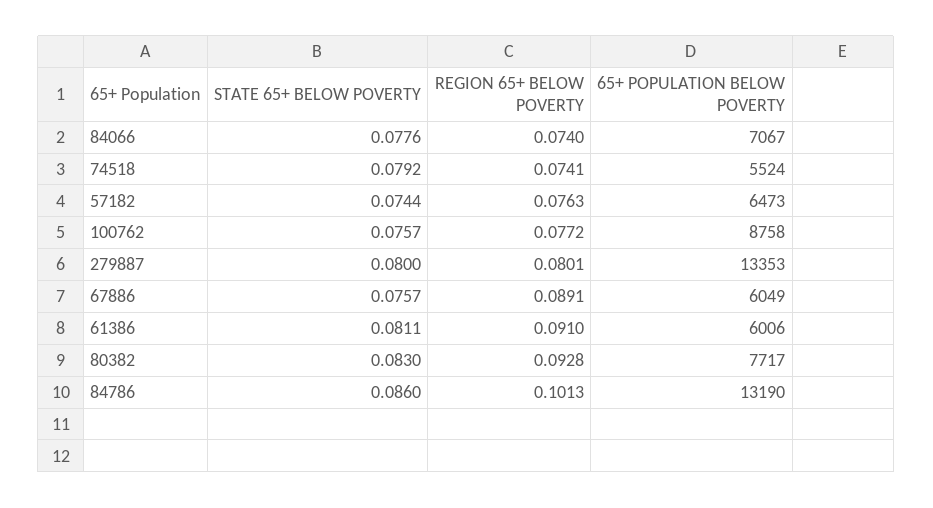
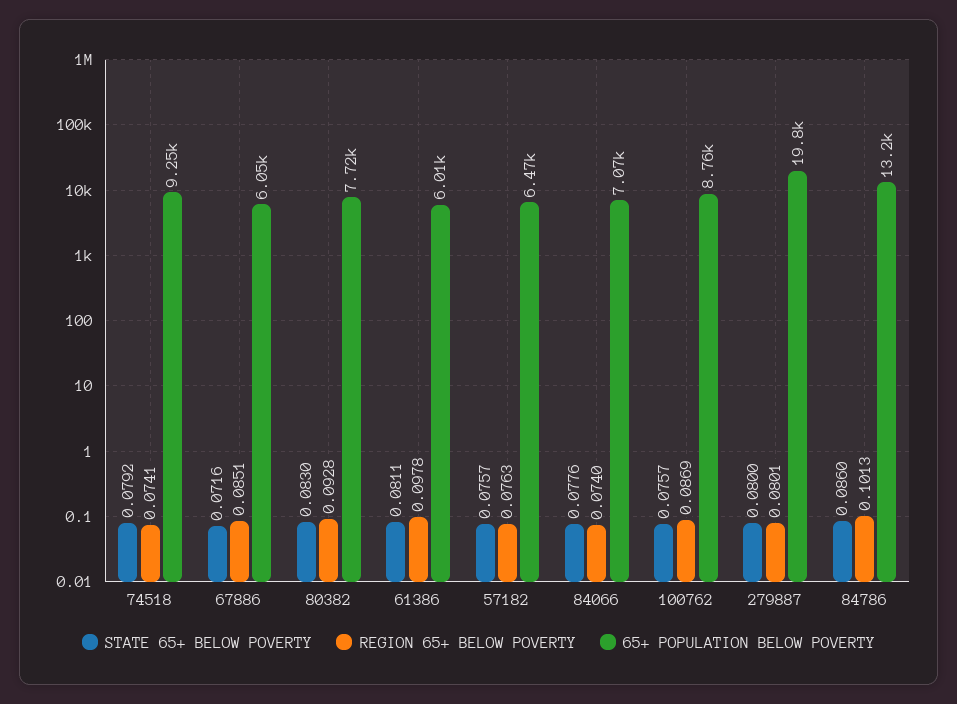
  {
    "STATE 65+ BELOW POVERTY": {
      "84066": 0.0776,
      "74518": 0.0792,
-     "57182": 0.0744,
+     "57182": 0.0757,
      "100762": 0.0757,
      "279887": 0.08,
-     "67886": 0.0757,
+     "67886": 0.0716,
      "61386": 0.0811,
      "80382": 0.083,
      "84786": 0.086
    },
    "REGION 65+ BELOW POVERTY": {
      "84066": 0.074,
      "74518": 0.0741,
      "57182": 0.0763,
-     "100762": 0.0772,
+     "100762": 0.0869,
      "279887": 0.0801,
-     "67886": 0.0891,
+     "67886": 0.0851,
-     "61386": 0.091,
+     "61386": 0.0978,
      "80382": 0.0928,
      "84786": 0.1013
    },
    "65+ POPULATION BELOW POVERTY": {
      "84066": 7067,
-     "74518": 5524,
+     "74518": 9250,
      "57182": 6473,
      "100762": 8758,
-     "279887": 13353,
+     "279887": 19800,
      "67886": 6049,
      "61386": 6006,
      "80382": 7717,
      "84786": 13190
    }
  }

